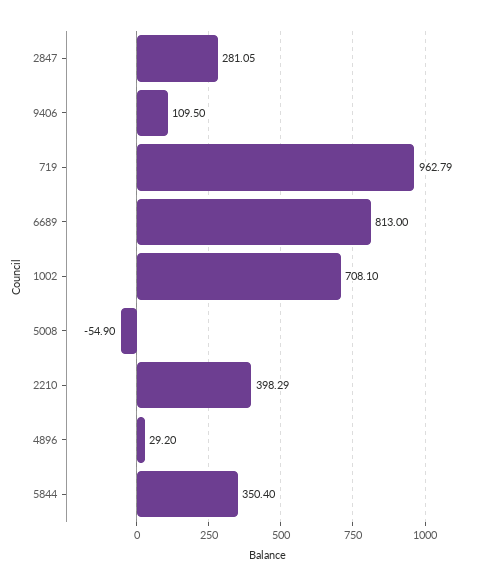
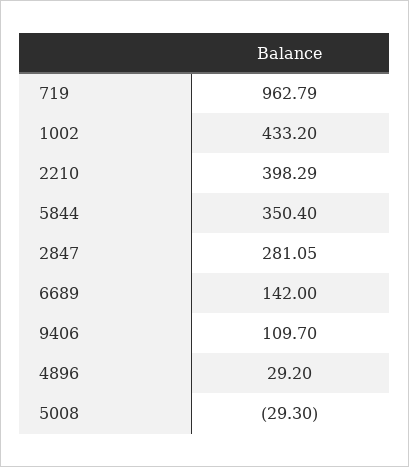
  {
    "2847": 281.05,
-   "9406": 109.5,
+   "9406": 109.7,
    "719": 962.79,
-   "6689": 813,
+   "6689": 142,
-   "1002": 708.1,
+   "1002": 433.2,
-   "5008": -54.9,
+   "5008": -29.3,
    "2210": 398.29,
    "4896": 29.2,
    "5844": 350.4
  }

